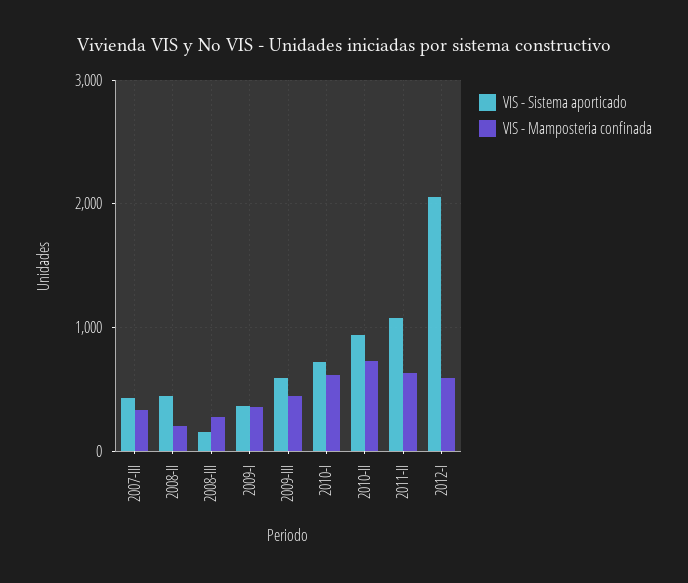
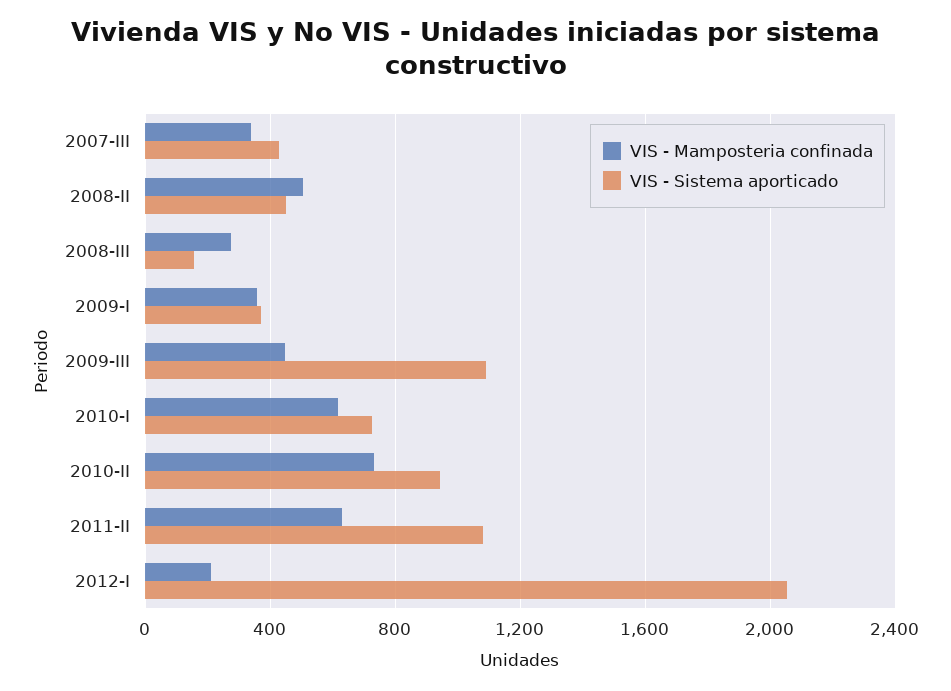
  {
    "VIS - Sistema aporticado": {
      "2007-III": 450,
      "2008-II": 450,
      "2008-III": 150,
      "2009-I": 350,
-     "2009-III": 600,
+     "2009-III": 1100,
      "2010-I": 750,
      "2010-II": 950,
      "2011-II": 1100,
      "2012-I": 2050
    },
    "VIS - Mamposteria confinada": {
      "2007-III": 350,
-     "2008-II": 200,
+     "2008-II": 500,
      "2008-III": 250,
      "2009-I": 350,
      "2009-III": 450,
      "2010-I": 600,
      "2010-II": 750,
      "2011-II": 650,
-     "2012-I": 600
+     "2012-I": 200
    }
  }

